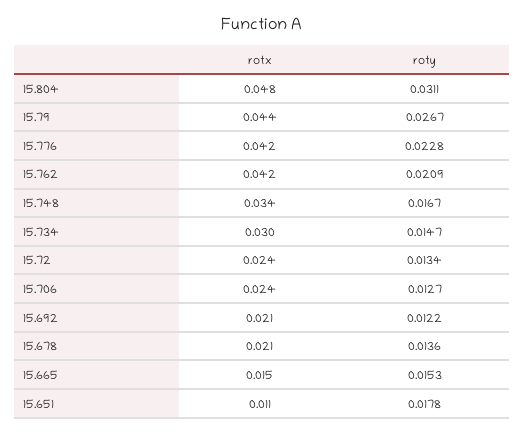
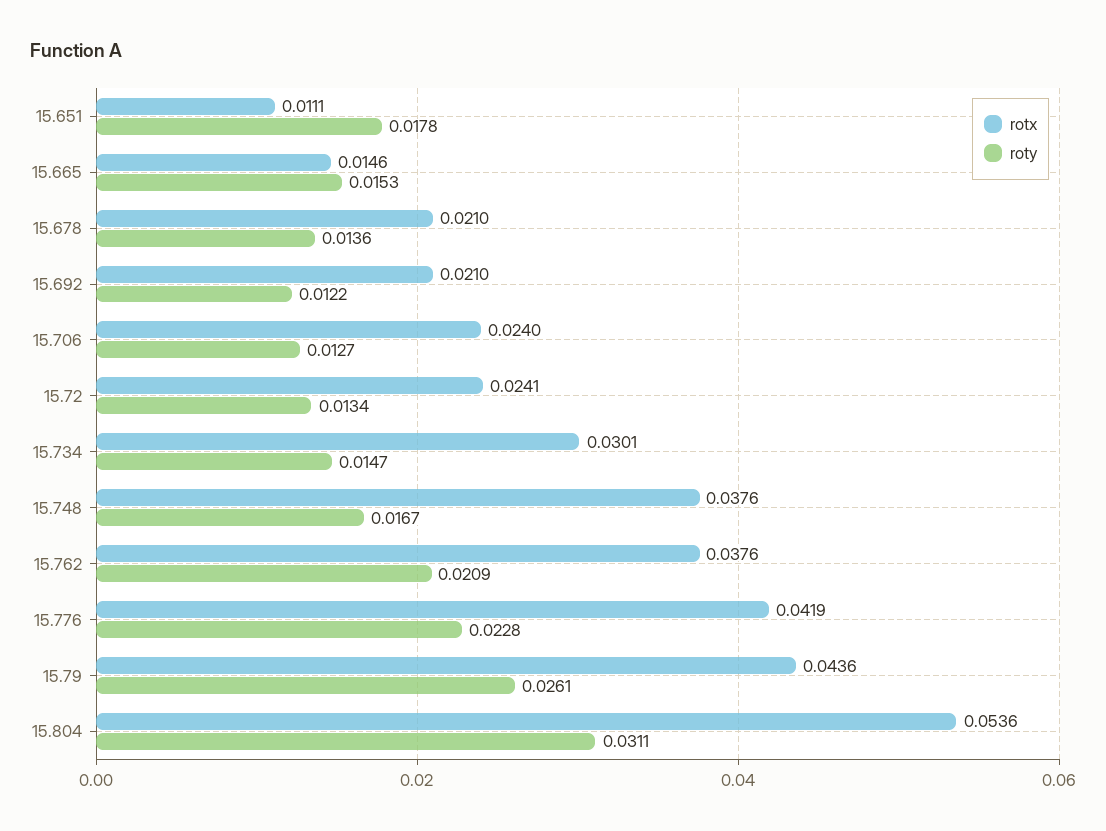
  {
    "rotx": {
-     "15.804": 0.048,
+     "15.804": 0.0536,
      "15.79": 0.0436,
      "15.776": 0.0419,
-     "15.762": 0.042,
+     "15.762": 0.0376,
-     "15.748": 0.034,
+     "15.748": 0.0376,
      "15.734": 0.0301,
      "15.72": 0.0241,
      "15.706": 0.024,
      "15.692": 0.021,
      "15.678": 0.021,
      "15.665": 0.0146,
      "15.651": 0.0111
    },
    "roty": {
      "15.804": 0.0311,
-     "15.79": 0.0267,
+     "15.79": 0.0261,
      "15.776": 0.0228,
      "15.762": 0.0209,
      "15.748": 0.0167,
      "15.734": 0.0147,
      "15.72": 0.0134,
      "15.706": 0.0127,
      "15.692": 0.0122,
      "15.678": 0.0136,
      "15.665": 0.0153,
      "15.651": 0.0178
    }
  }

